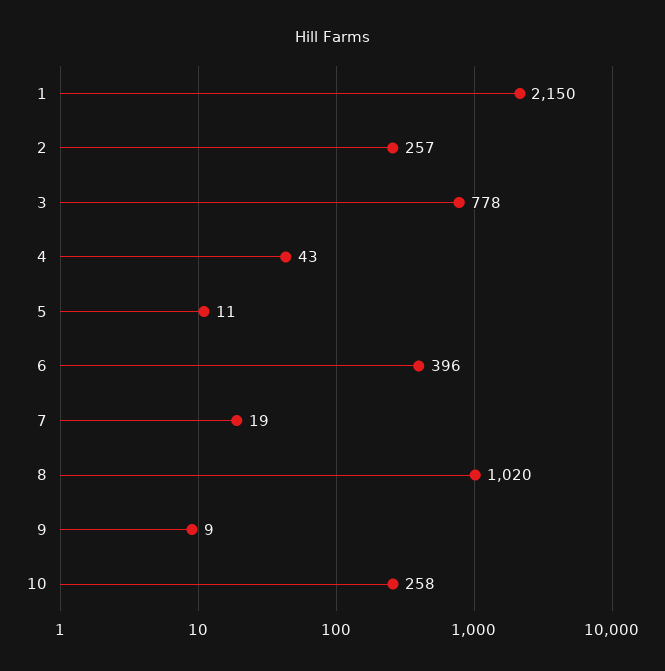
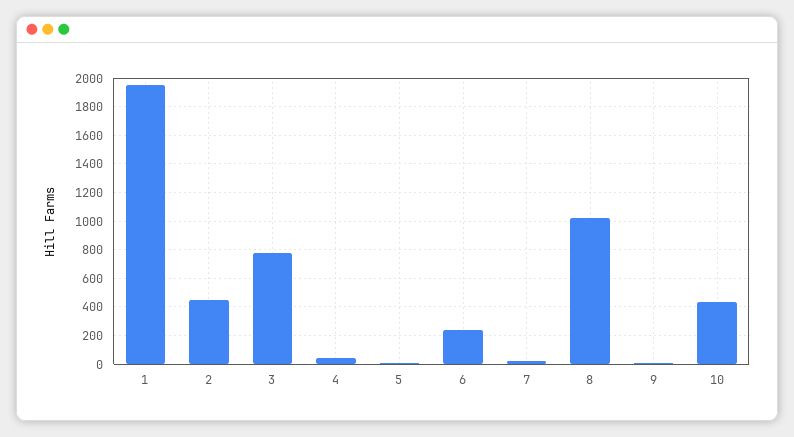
  {
-   "1": 2150,
+   "1": 1950,
-   "2": 257,
+   "2": 450,
    "3": 778,
    "4": 43,
    "5": 11,
-   "6": 396,
+   "6": 250,
    "7": 19,
    "8": 1020,
    "9": 9,
-   "10": 258
+   "10": 450
  }

